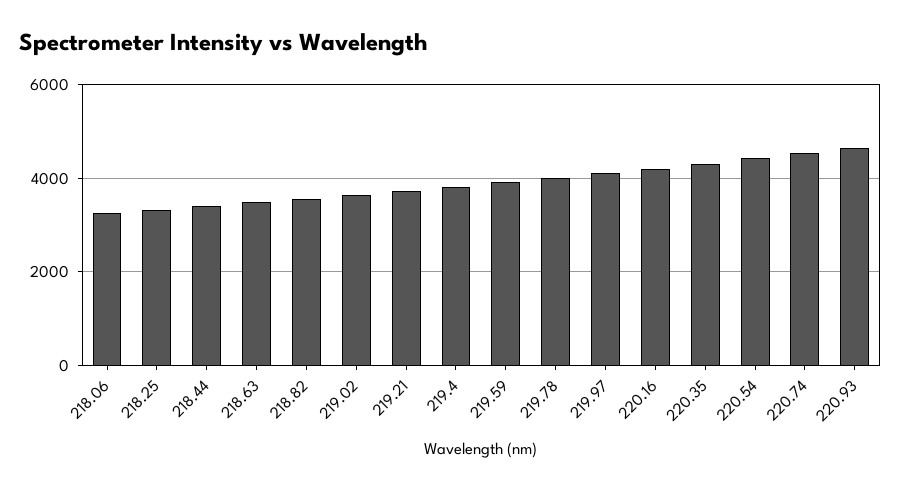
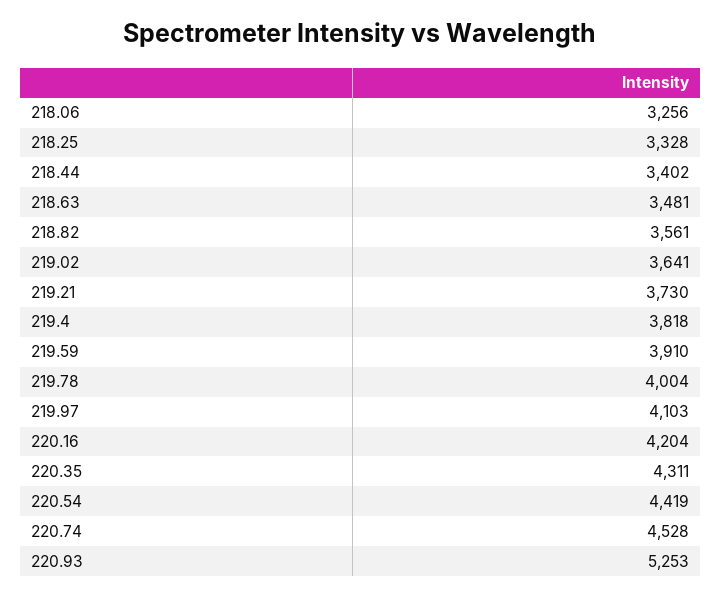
  {
    "218.06": 3256,
    "218.25": 3328,
    "218.44": 3402,
    "218.63": 3481,
    "218.82": 3561,
    "219.02": 3641,
    "219.21": 3730,
    "219.4": 3818,
    "219.59": 3910,
    "219.78": 4004,
    "219.97": 4103,
    "220.16": 4204,
    "220.35": 4311,
    "220.54": 4419,
    "220.74": 4528,
-   "220.93": 4600
+   "220.93": 5253
  }

